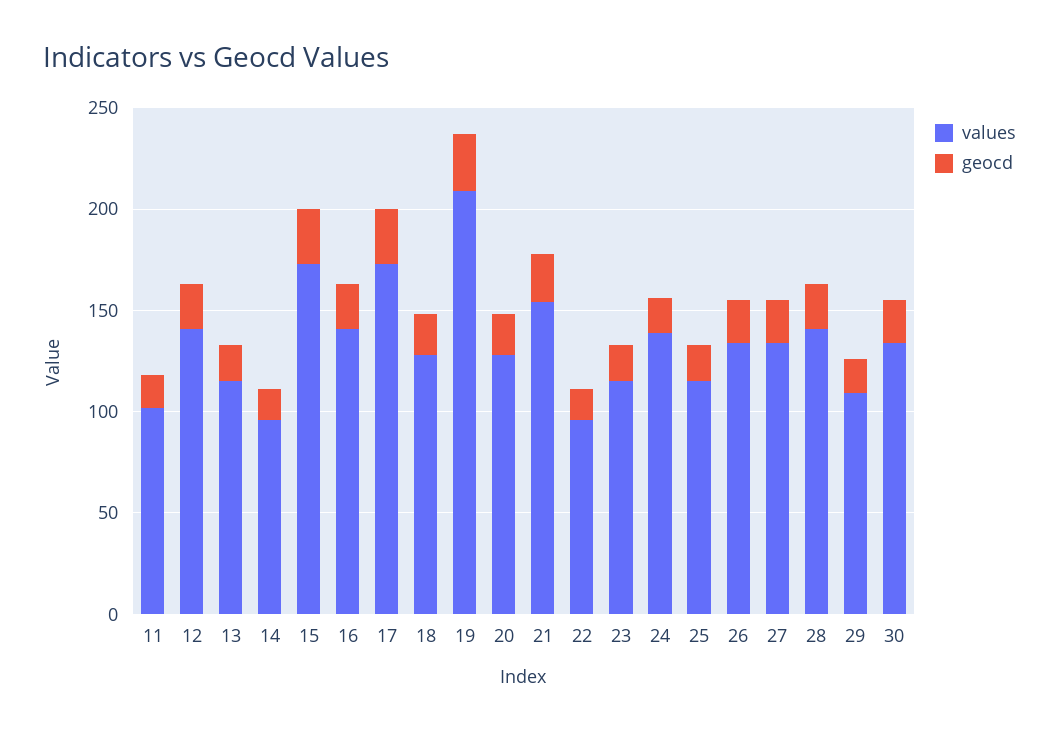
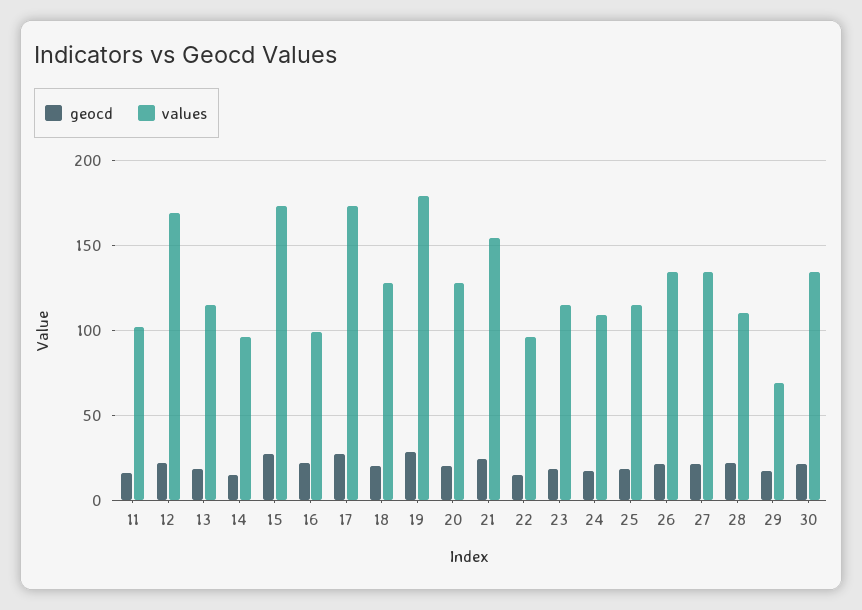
  {
    "values": {
      "11": 100,
-     "12": 140,
+     "12": 170,
      "13": 115,
      "14": 95,
      "15": 175,
-     "16": 140,
+     "16": 100,
      "17": 175,
      "18": 130,
-     "19": 210,
+     "19": 180,
      "20": 130,
      "21": 155,
      "22": 95,
      "23": 115,
-     "24": 140,
+     "24": 110,
      "25": 115,
      "26": 135,
      "27": 135,
-     "28": 140,
+     "28": 110,
-     "29": 110,
+     "29": 70,
      "30": 135
    },
    "geocd": {
      "11": 15,
      "12": 20,
      "13": 20,
      "14": 15,
      "15": 25,
      "16": 20,
      "17": 25,
      "18": 20,
      "19": 30,
      "20": 20,
      "21": 25,
      "22": 15,
      "23": 20,
      "24": 15,
      "25": 20,
      "26": 20,
      "27": 20,
      "28": 20,
      "29": 15,
      "30": 20
    }
  }

